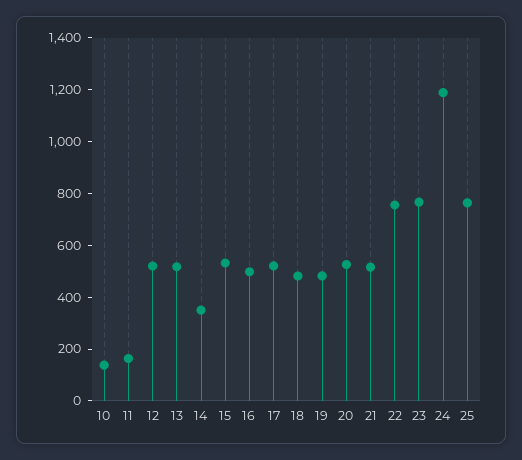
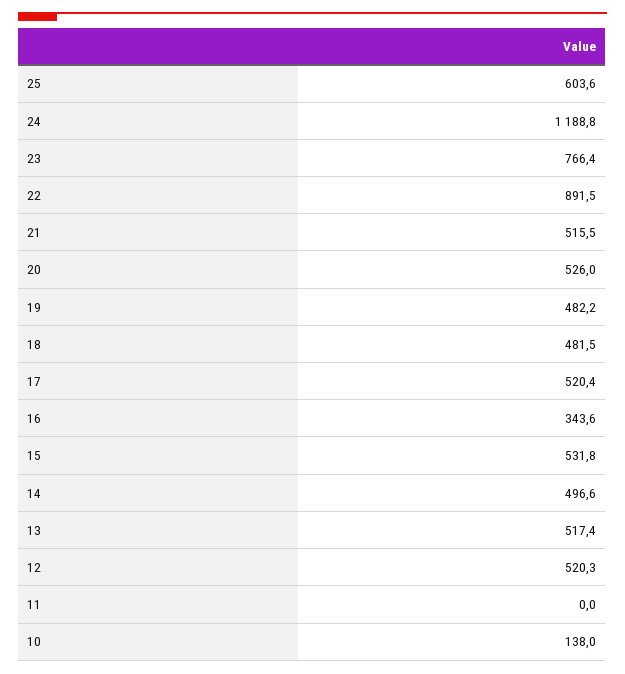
  {
    "10": 138,
-   "11": 150,
+   "11": 0,
    "12": 520.3,
    "13": 517.4,
-   "14": 350,
+   "14": 496.6,
    "15": 531.8,
-   "16": 500,
+   "16": 343.6,
    "17": 520.4,
    "18": 481.5,
    "19": 482.2,
    "20": 526,
    "21": 515.5,
-   "22": 750,
+   "22": 891.5,
    "23": 766.4,
    "24": 1188.8,
-   "25": 750
+   "25": 603.6
  }

